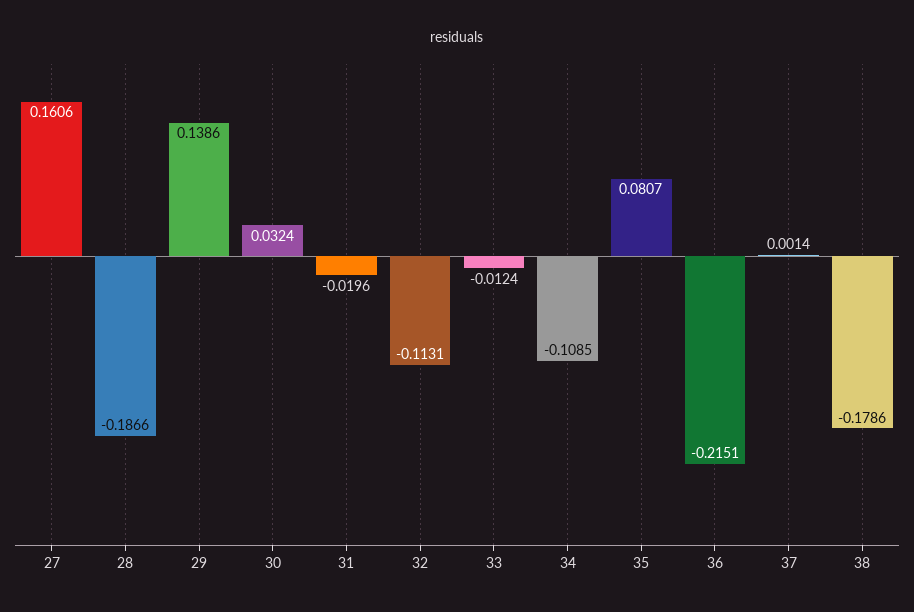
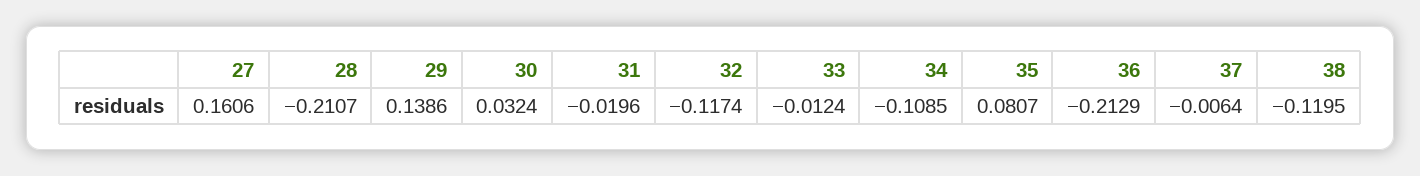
  {
    "27": 0.1606,
-   "28": -0.1866,
+   "28": -0.2107,
    "29": 0.1386,
    "30": 0.0324,
    "31": -0.0196,
-   "32": -0.1131,
+   "32": -0.1174,
    "33": -0.0124,
    "34": -0.1085,
    "35": 0.0807,
-   "36": -0.2151,
+   "36": -0.2129,
-   "37": 0.0014,
+   "37": -0.0064,
-   "38": -0.1786
+   "38": -0.1195
  }

